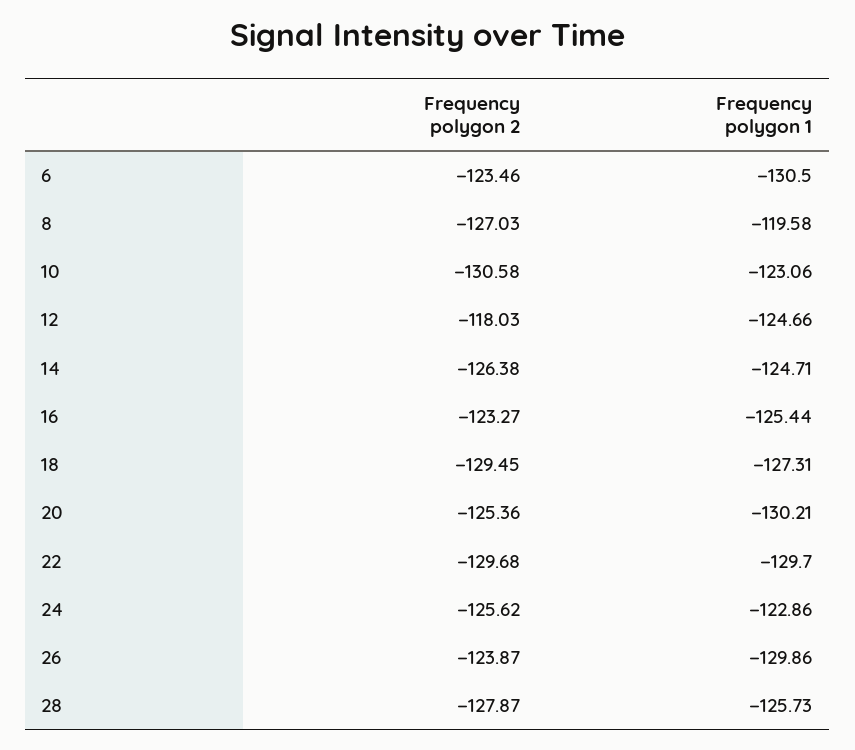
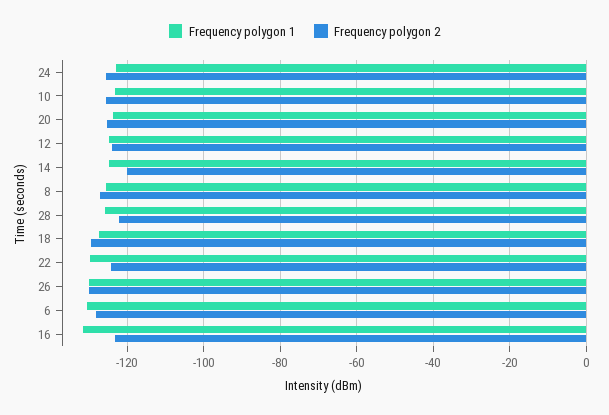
  {
    "Frequency polygon 2": {
-     "6": -123.46,
+     "6": -128,
      "8": -127.03,
-     "10": -130.58,
+     "10": -126,
-     "12": -118.03,
+     "12": -124,
-     "14": -126.38,
+     "14": -120,
      "16": -123.27,
      "18": -129.45,
      "20": -125.36,
-     "22": -129.68,
+     "22": -124,
      "24": -125.62,
-     "26": -123.87,
+     "26": -130,
-     "28": -127.87
+     "28": -122
    },
    "Frequency polygon 1": {
      "6": -130.5,
-     "8": -119.58,
+     "8": -126,
      "10": -123.06,
      "12": -124.66,
      "14": -124.71,
-     "16": -125.44,
+     "16": -132,
      "18": -127.31,
-     "20": -130.21,
+     "20": -124,
      "22": -129.7,
      "24": -122.86,
      "26": -129.86,
      "28": -125.73
    }
  }

